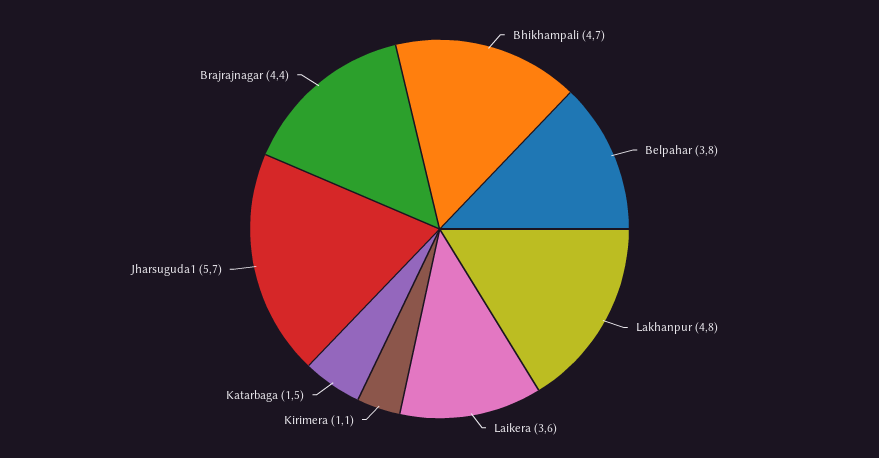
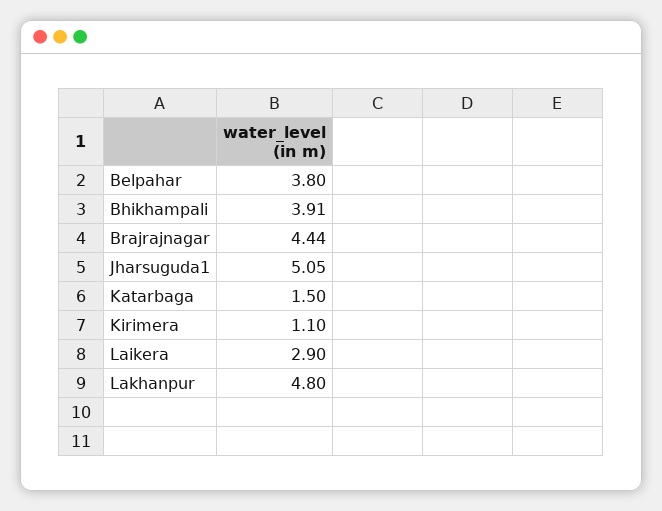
  {
-   "Bhikhampali": 4.7,
+   "Bhikhampali": 3.91,
    "Belpahar": 3.8,
    "Lakhanpur": 4.8,
-   "Laikera": 3.6,
+   "Laikera": 2.9,
    "Kirimera": 1.1,
    "Katarbaga": 1.5,
-   "Jharsuguda1": 5.7,
+   "Jharsuguda1": 5.05,
    "Brajrajnagar": 4.44
  }

